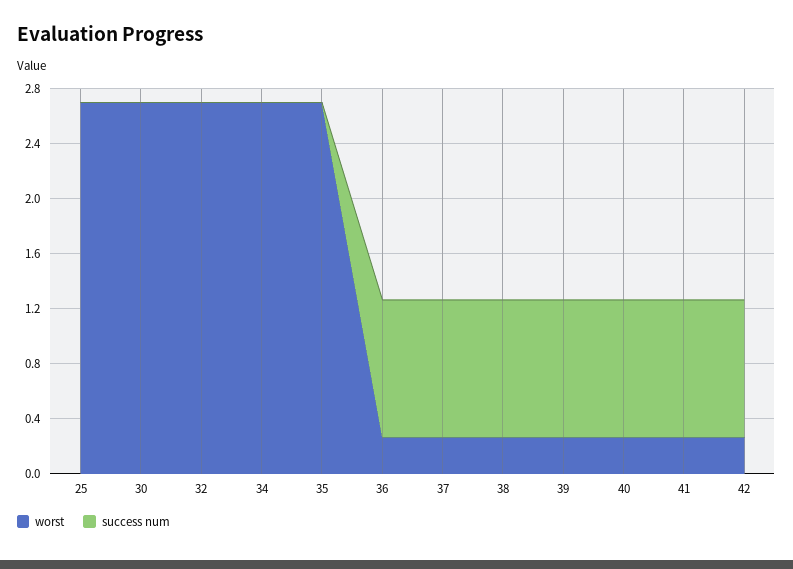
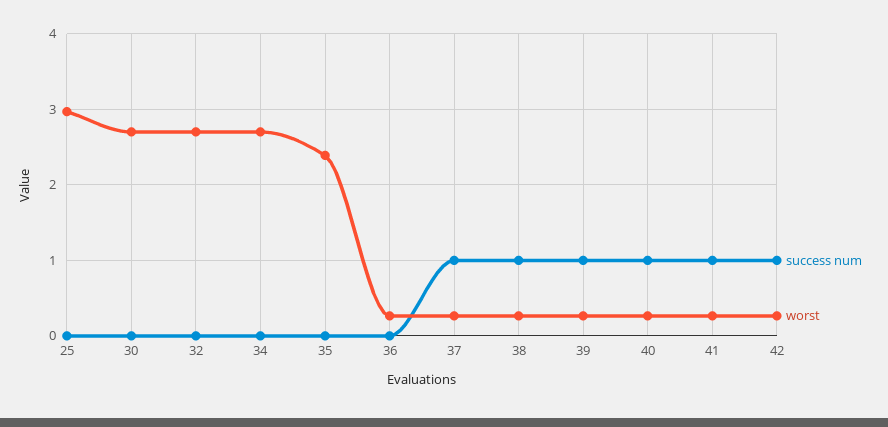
  {
    "worst": {
-     "25": 2.7,
+     "25": 3,
      "30": 2.7,
      "32": 2.7,
      "34": 2.7,
-     "35": 2.7,
+     "35": 2.4,
      "36": 0.3,
      "37": 0.3,
      "38": 0.3,
      "39": 0.3,
      "40": 0.3,
      "41": 0.3,
      "42": 0.3
    },
    "success num": {
      "25": 0,
      "30": 0,
      "32": 0,
      "34": 0,
      "35": 0,
-     "36": 1,
+     "36": 0,
      "37": 1,
      "38": 1,
      "39": 1,
      "40": 1,
      "41": 1,
      "42": 1
    }
  }

